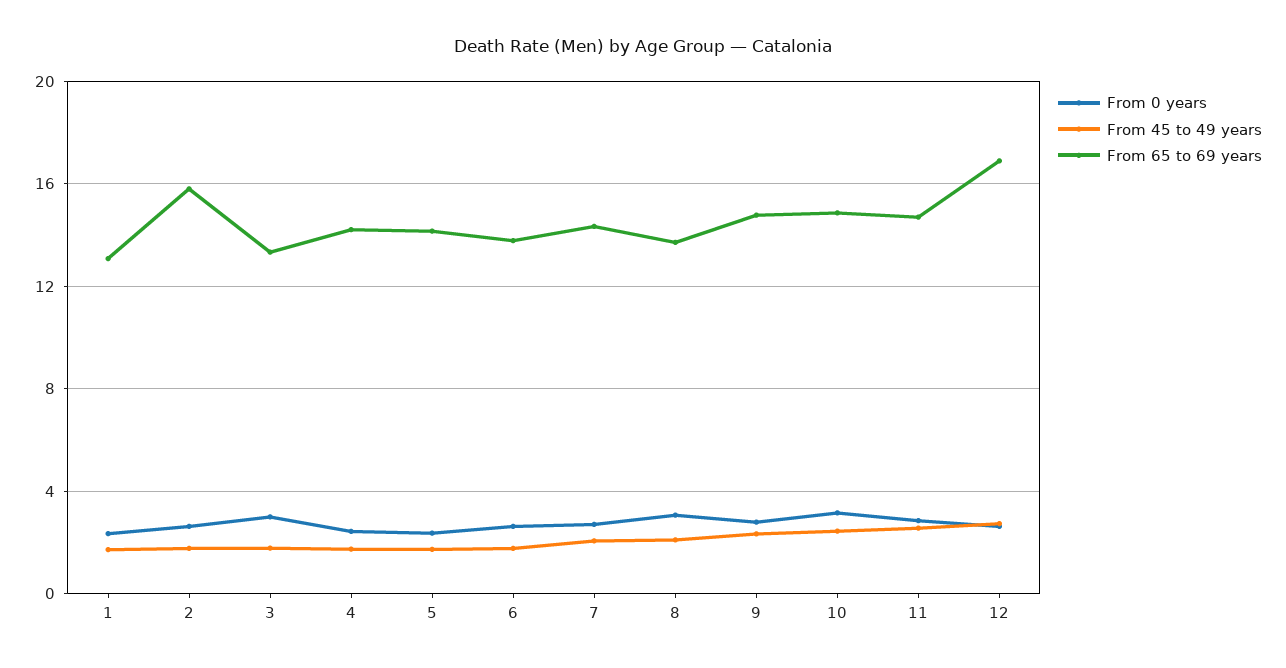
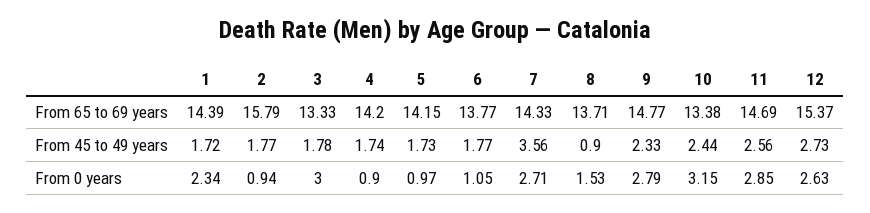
  {
    "From 0 years": {
      "1": 2.34,
-     "2": 2.5,
+     "2": 0.94,
      "3": 3,
-     "4": 2.5,
+     "4": 0.9,
-     "5": 2.5,
+     "5": 0.97,
-     "6": 2.5,
+     "6": 1.05,
      "7": 2.71,
-     "8": 3,
+     "8": 1.53,
      "9": 2.79,
      "10": 3.15,
      "11": 2.85,
      "12": 2.63
    },
    "From 45 to 49 years": {
      "1": 1.72,
      "2": 1.77,
      "3": 1.78,
      "4": 1.74,
      "5": 1.73,
      "6": 1.77,
-     "7": 2,
+     "7": 3.56,
-     "8": 2,
+     "8": 0.9,
      "9": 2.33,
      "10": 2.44,
      "11": 2.56,
      "12": 2.73
    },
    "From 65 to 69 years": {
-     "1": 13,
+     "1": 14.39,
      "2": 15.79,
      "3": 13.33,
      "4": 14.2,
      "5": 14.15,
      "6": 13.77,
      "7": 14.33,
      "8": 13.71,
      "9": 14.77,
-     "10": 15,
+     "10": 13.38,
      "11": 14.69,
-     "12": 17
+     "12": 15.37
    }
  }

